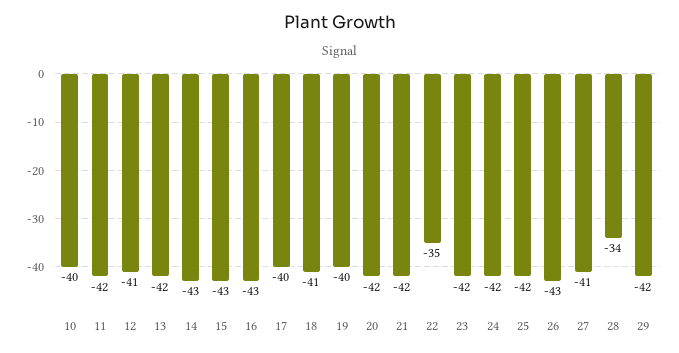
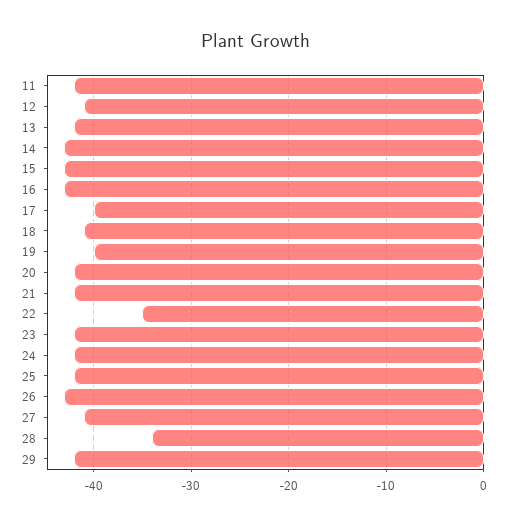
  {
-   "10": -40,
    "11": -42,
    "12": -41,
    "13": -42,
    "14": -43,
    "15": -43,
    "16": -43,
    "17": -40,
    "18": -41,
    "19": -40,
    "20": -42,
    "21": -42,
    "22": -35,
    "23": -42,
    "24": -42,
    "25": -42,
    "26": -43,
    "27": -41,
    "28": -34,
    "29": -42
  }

